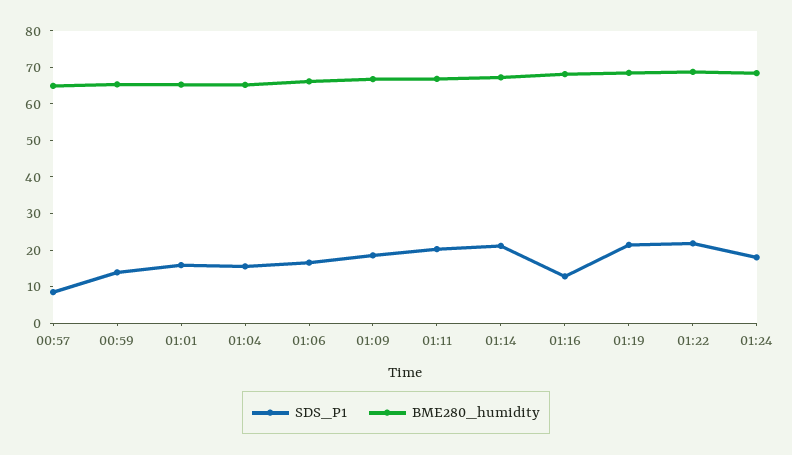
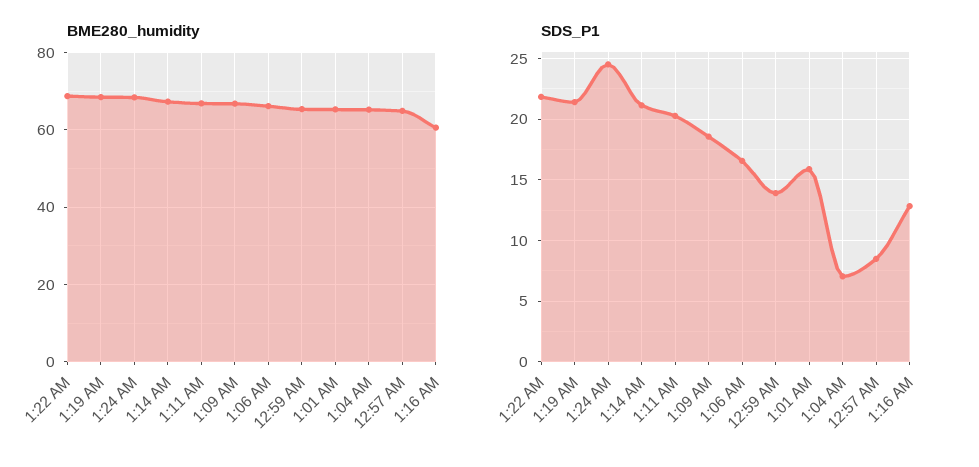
  {
    "SDS_P1": {
      "00:57": 8.5,
      "00:59": 14,
      "01:01": 16,
-     "01:04": 15,
+     "01:04": 7,
      "01:06": 16.5,
      "01:09": 18.5,
      "01:11": 20.5,
      "01:14": 21,
      "01:16": 13,
      "01:19": 21.5,
      "01:22": 22,
-     "01:24": 17.5
+     "01:24": 24.5
    },
    "BME280_humidity": {
      "00:57": 64,
      "00:59": 66,
      "01:01": 66,
      "01:04": 66,
      "01:06": 66,
      "01:09": 66,
      "01:11": 66,
      "01:14": 68,
-     "01:16": 67.5,
+     "01:16": 60,
      "01:19": 68,
      "01:22": 68,
      "01:24": 68
    }
  }

